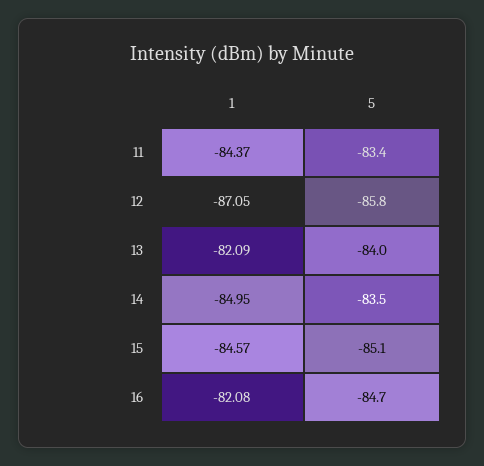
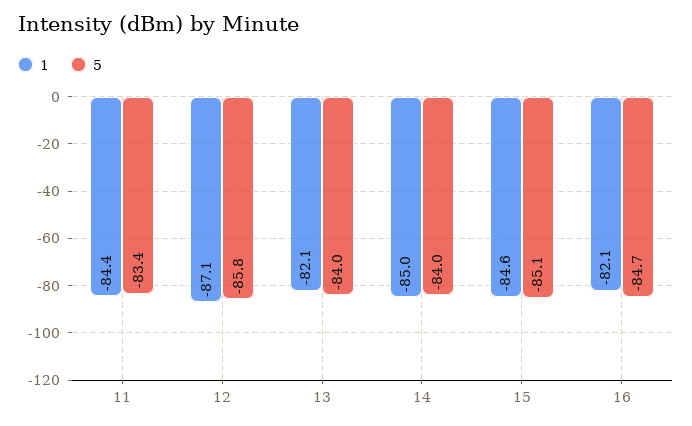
  {
    "1": {
      "11": -84.37,
      "12": -87.05,
      "13": -82.09,
      "14": -84.95,
      "15": -84.57,
      "16": -82.08
    },
    "5": {
      "11": -83.4,
      "12": -85.8,
      "13": -84,
-     "14": -83.5,
+     "14": -84,
      "15": -85.1,
      "16": -84.7
    }
  }

